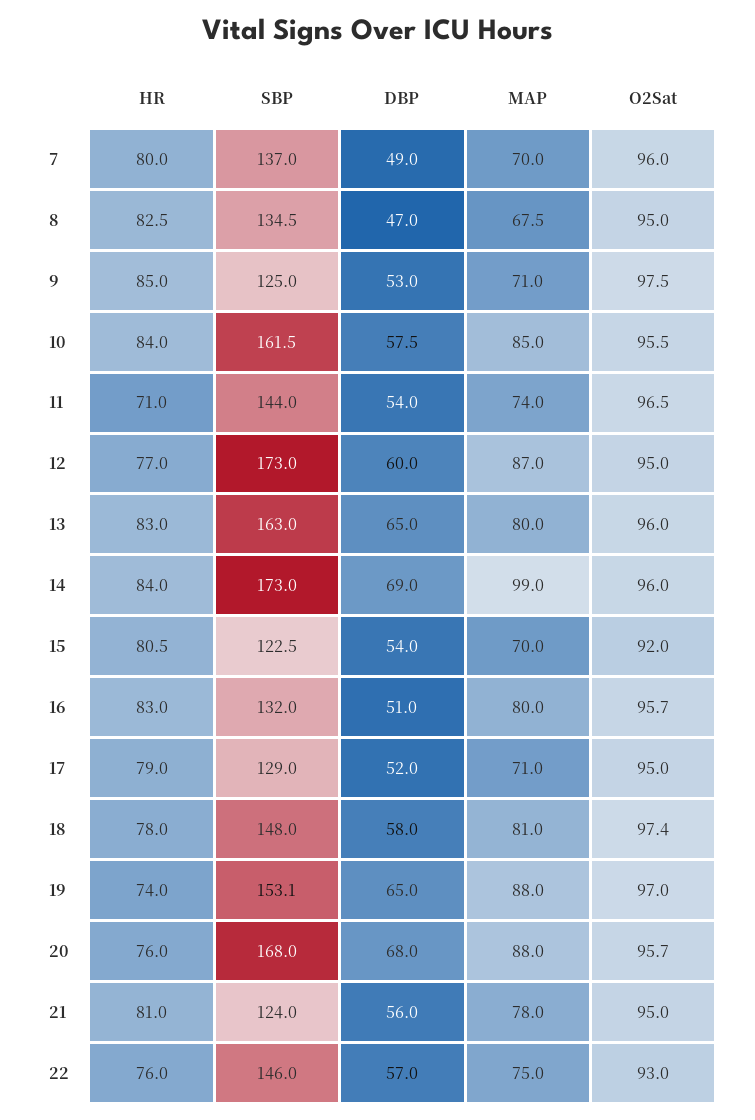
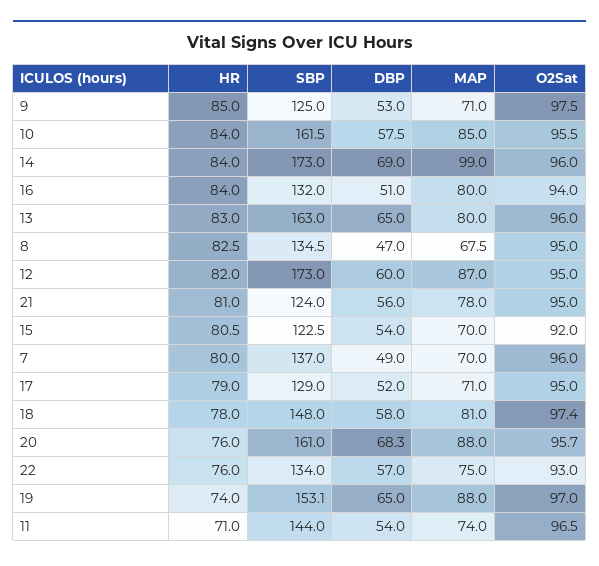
  {
    "HR": {
      "7": 80,
      "8": 82.5,
      "9": 85,
      "10": 84,
      "11": 71,
-     "12": 77,
+     "12": 82,
      "13": 83,
      "14": 84,
      "15": 80.5,
-     "16": 83,
+     "16": 84,
      "17": 79,
      "18": 78,
      "19": 74,
      "20": 76,
      "21": 81,
      "22": 76
    },
    "SBP": {
      "7": 137,
      "8": 134.5,
      "9": 125,
      "10": 161.5,
      "11": 144,
      "12": 173,
      "13": 163,
      "14": 173,
      "15": 122.5,
      "16": 132,
      "17": 129,
      "18": 148,
      "19": 153.1,
-     "20": 168,
+     "20": 161,
      "21": 124,
-     "22": 146
+     "22": 134
    },
    "DBP": {
      "7": 49,
      "8": 47,
      "9": 53,
      "10": 57.5,
      "11": 54,
      "12": 60,
      "13": 65,
      "14": 69,
      "15": 54,
      "16": 51,
      "17": 52,
      "18": 58,
      "19": 65,
-     "20": 68,
+     "20": 68.3,
      "21": 56,
      "22": 57
    },
    "MAP": {
      "7": 70,
      "8": 67.5,
      "9": 71,
      "10": 85,
      "11": 74,
      "12": 87,
      "13": 80,
      "14": 99,
      "15": 70,
      "16": 80,
      "17": 71,
      "18": 81,
      "19": 88,
      "20": 88,
      "21": 78,
      "22": 75
    },
    "O2Sat": {
      "7": 96,
      "8": 95,
      "9": 97.5,
      "10": 95.5,
      "11": 96.5,
      "12": 95,
      "13": 96,
      "14": 96,
      "15": 92,
-     "16": 95.7,
+     "16": 94,
      "17": 95,
      "18": 97.4,
      "19": 97,
      "20": 95.7,
      "21": 95,
      "22": 93
    }
  }

